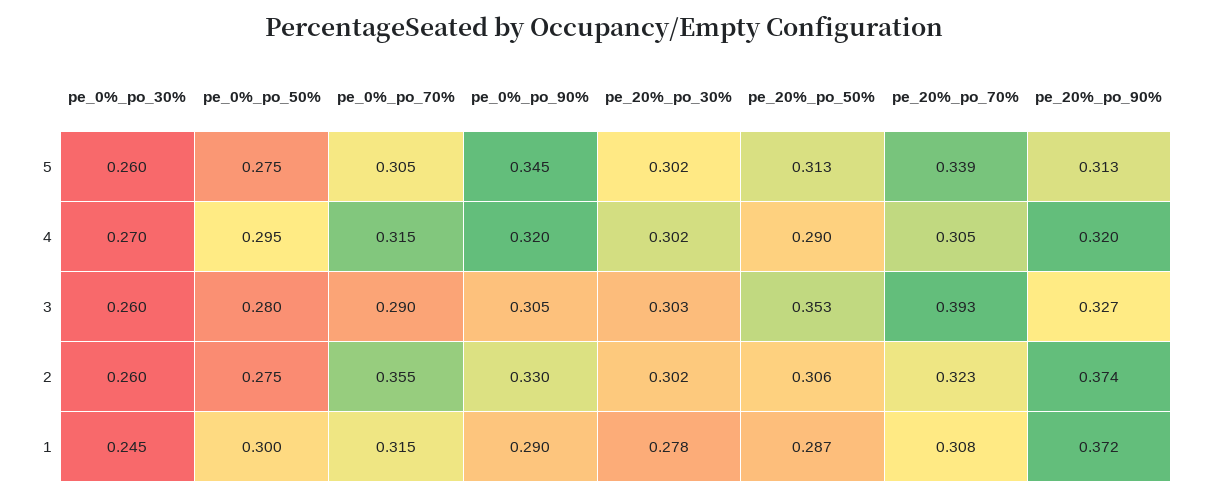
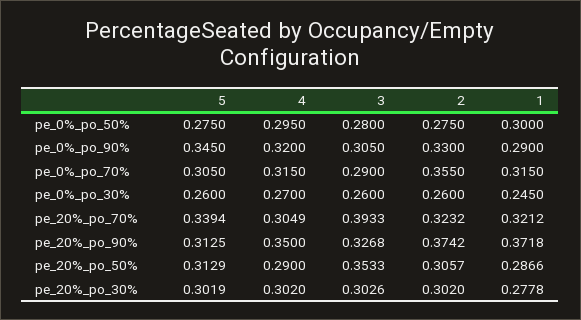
  {
    "pe_0%_po_30%": {
      "5": 0.26,
      "4": 0.27,
      "3": 0.26,
      "2": 0.26,
      "1": 0.245
    },
    "pe_0%_po_50%": {
      "5": 0.275,
      "4": 0.295,
      "3": 0.28,
      "2": 0.275,
      "1": 0.3
    },
    "pe_0%_po_70%": {
      "5": 0.305,
      "4": 0.315,
      "3": 0.29,
      "2": 0.355,
      "1": 0.315
    },
    "pe_0%_po_90%": {
      "5": 0.345,
      "4": 0.32,
      "3": 0.305,
      "2": 0.33,
      "1": 0.29
    },
    "pe_20%_po_30%": {
      "5": 0.3019,
      "4": 0.302,
      "3": 0.3026,
      "2": 0.302,
      "1": 0.2778
    },
    "pe_20%_po_50%": {
      "5": 0.3129,
      "4": 0.29,
      "3": 0.3533,
      "2": 0.3057,
      "1": 0.2866
    },
    "pe_20%_po_70%": {
      "5": 0.3394,
      "4": 0.3049,
      "3": 0.3933,
      "2": 0.3232,
-     "1": 0.308
+     "1": 0.3212
    },
    "pe_20%_po_90%": {
      "5": 0.3125,
-     "4": 0.32,
+     "4": 0.35,
      "3": 0.3268,
      "2": 0.3742,
      "1": 0.3718
    }
  }

